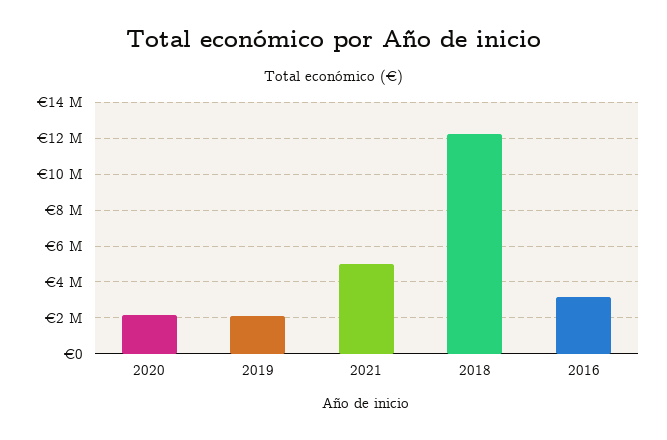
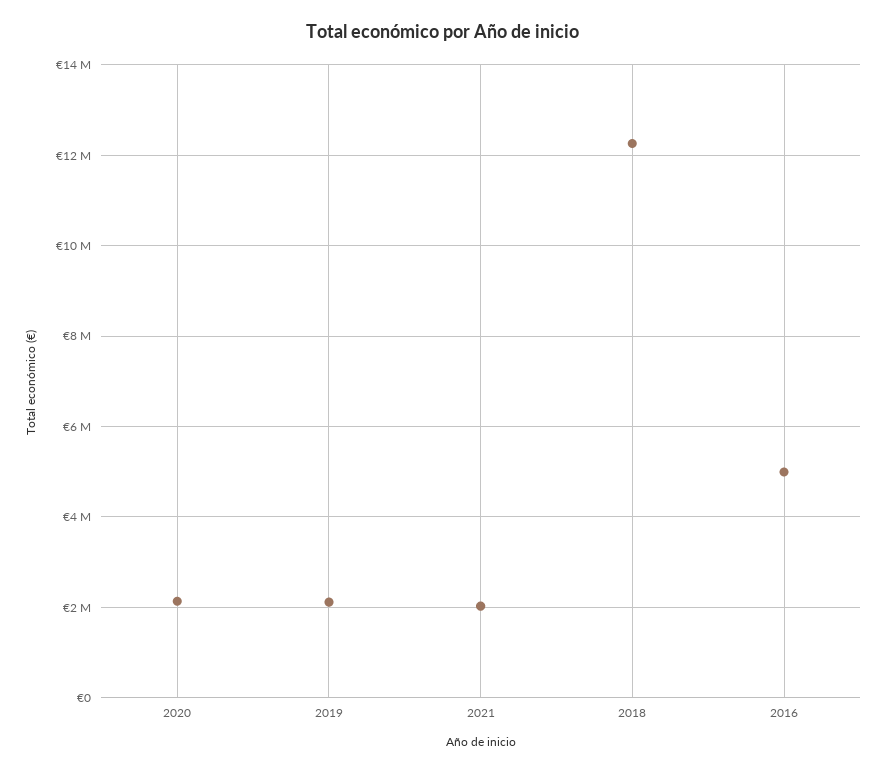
  {
    "2020": 2200000,
    "2019": 2200000,
-   "2021": 5000000,
+   "2021": 2000000,
    "2018": 12200000,
-   "2016": 3000000
+   "2016": 5000000
  }

